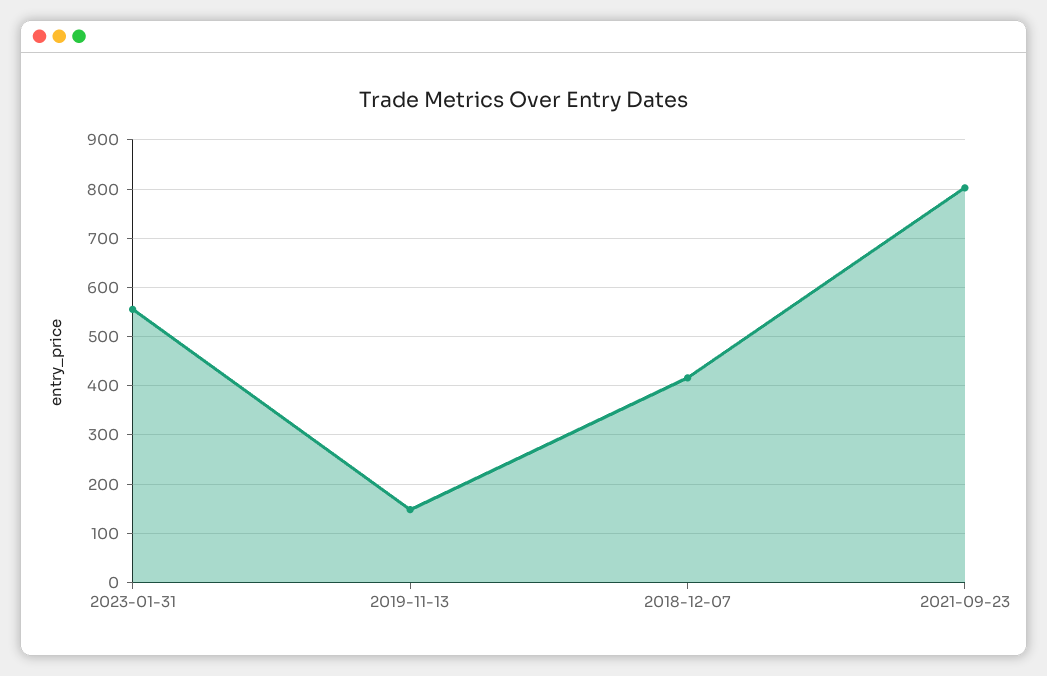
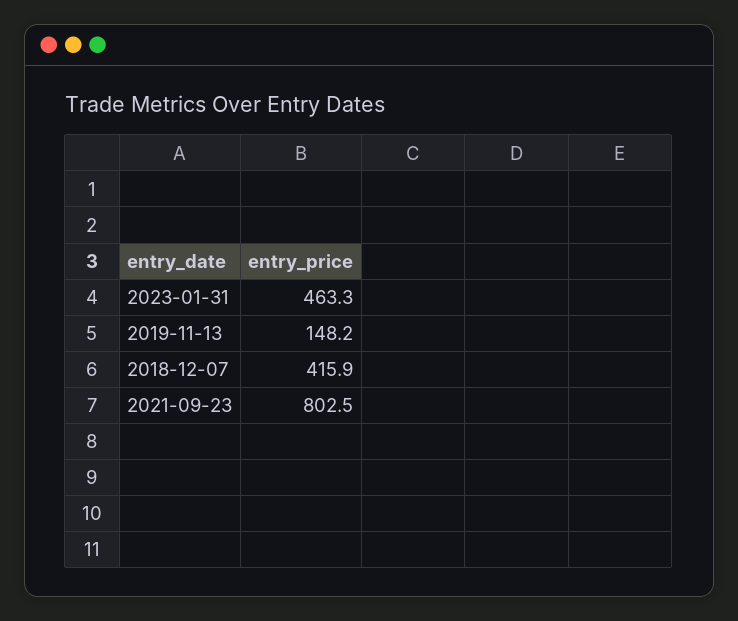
  {
-   "2023-01-31": 560,
+   "2023-01-31": 463.3,
    "2019-11-13": 148.2,
    "2018-12-07": 415.9,
    "2021-09-23": 802.5
  }

